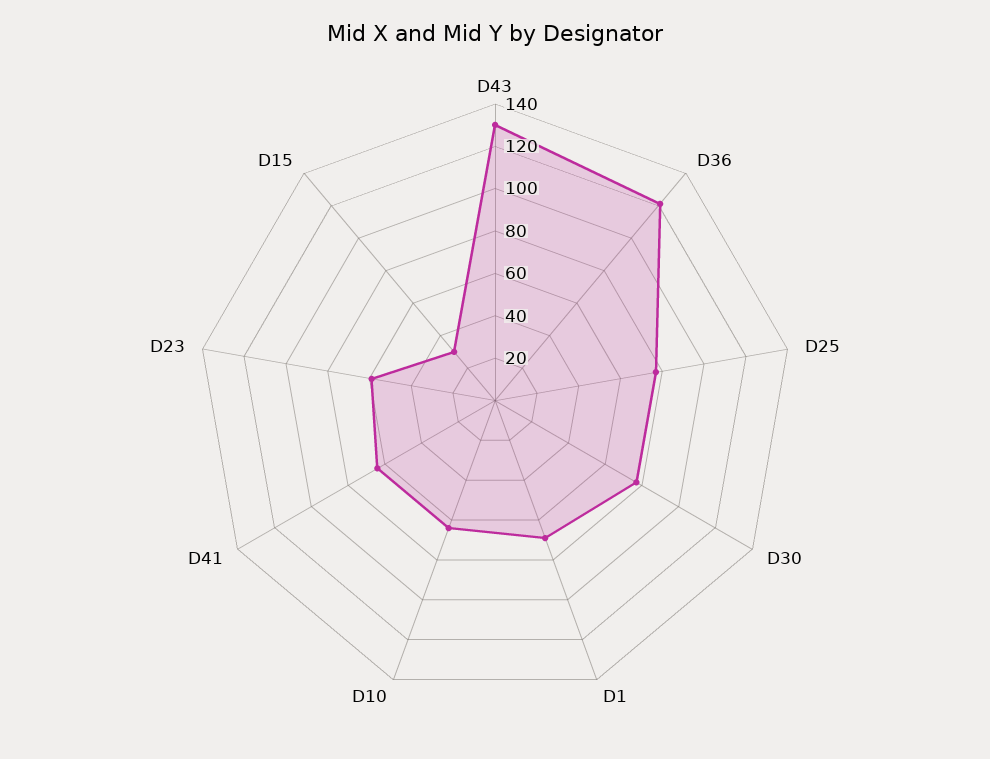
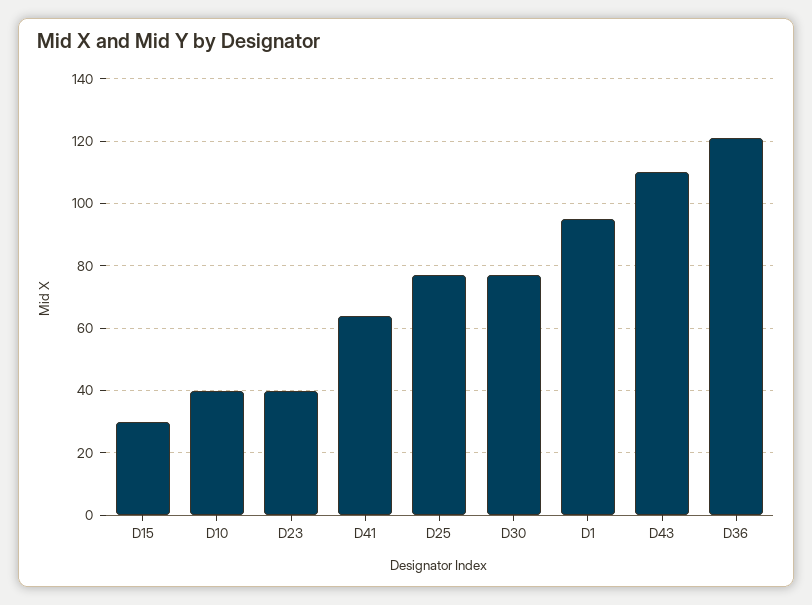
  {
-   "D43": 130,
+   "D43": 110,
    "D36": 120,
    "D25": 75,
    "D30": 75,
-   "D1": 70,
+   "D1": 95,
-   "D10": 65,
+   "D10": 40,
    "D41": 65,
-   "D23": 60,
+   "D23": 40,
    "D15": 30
  }

